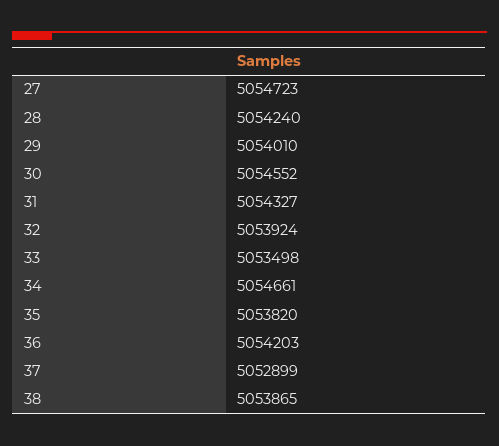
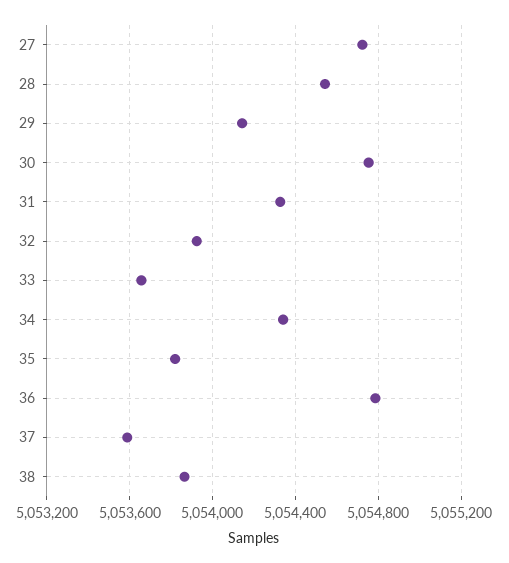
  {
    "27": 5054723,
-   "28": 5054240,
+   "28": 5054550,
-   "29": 5054010,
+   "29": 5054150,
-   "30": 5054552,
+   "30": 5054750,
    "31": 5054327,
    "32": 5053924,
-   "33": 5053498,
+   "33": 5053650,
-   "34": 5054661,
+   "34": 5054350,
    "35": 5053820,
-   "36": 5054203,
+   "36": 5054800,
-   "37": 5052899,
+   "37": 5053600,
    "38": 5053865
  }

